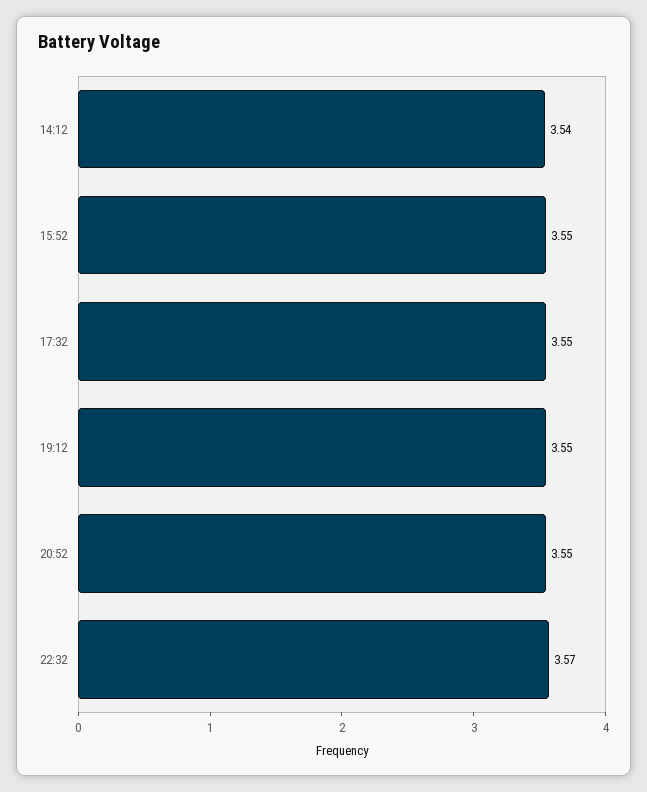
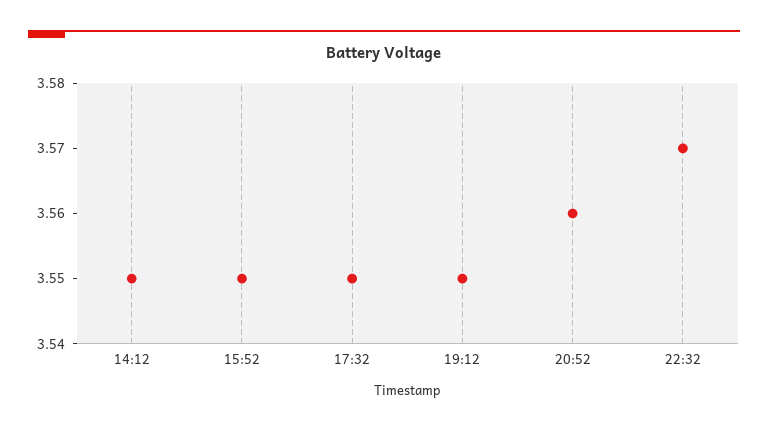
  {
-   "14:12": 3.54,
+   "14:12": 3.55,
    "15:52": 3.55,
    "17:32": 3.55,
    "19:12": 3.55,
-   "20:52": 3.55,
+   "20:52": 3.56,
    "22:32": 3.57
  }

